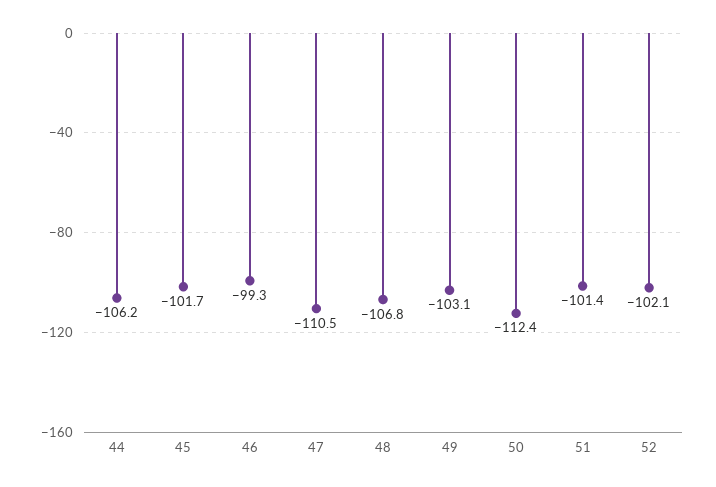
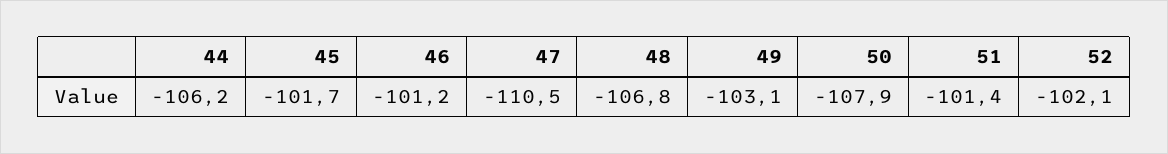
  {
    "44": -106.2,
    "45": -101.7,
-   "46": -99.3,
+   "46": -101.2,
    "47": -110.5,
    "48": -106.8,
    "49": -103.1,
-   "50": -112.4,
+   "50": -107.9,
    "51": -101.4,
    "52": -102.1
  }

